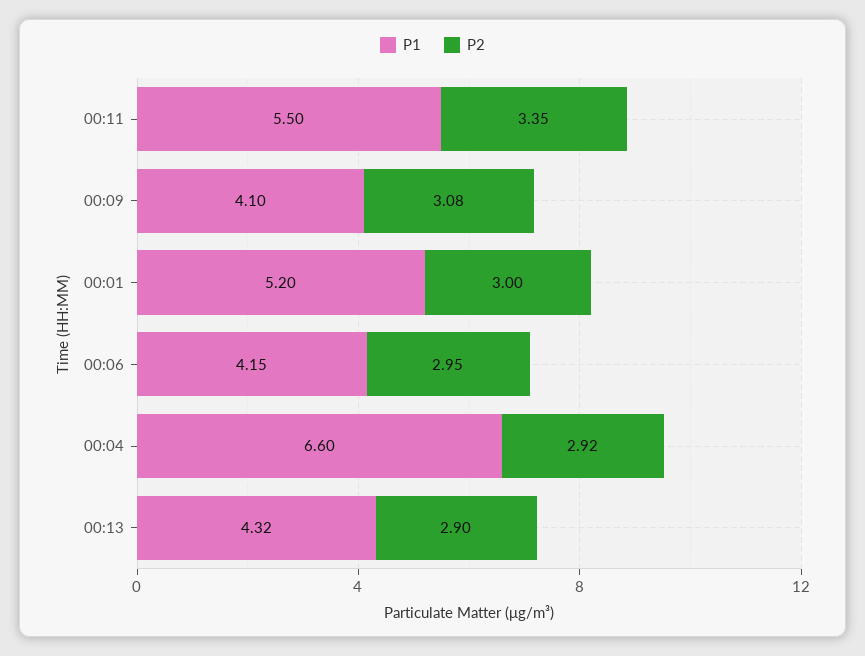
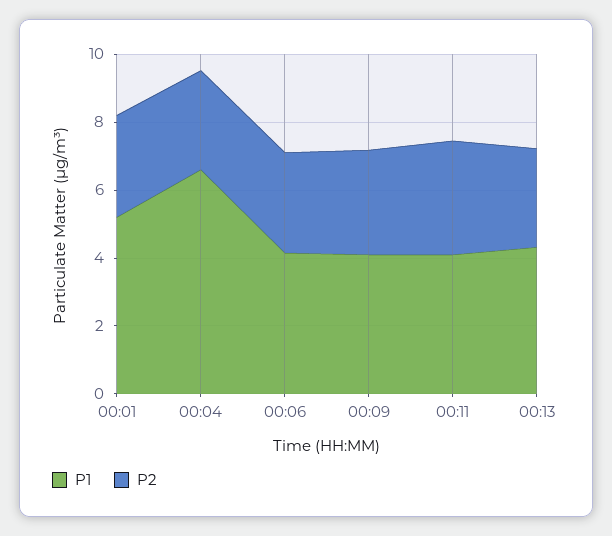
  {
    "P1": {
-     "00:11": 5.5,
+     "00:11": 4,
      "00:09": 4.1,
      "00:01": 5.2,
      "00:06": 4.15,
      "00:04": 6.6,
      "00:13": 4.32
    },
    "P2": {
      "00:11": 3.35,
      "00:09": 3.08,
      "00:01": 3,
      "00:06": 2.95,
      "00:04": 2.92,
      "00:13": 2.9
    }
  }

